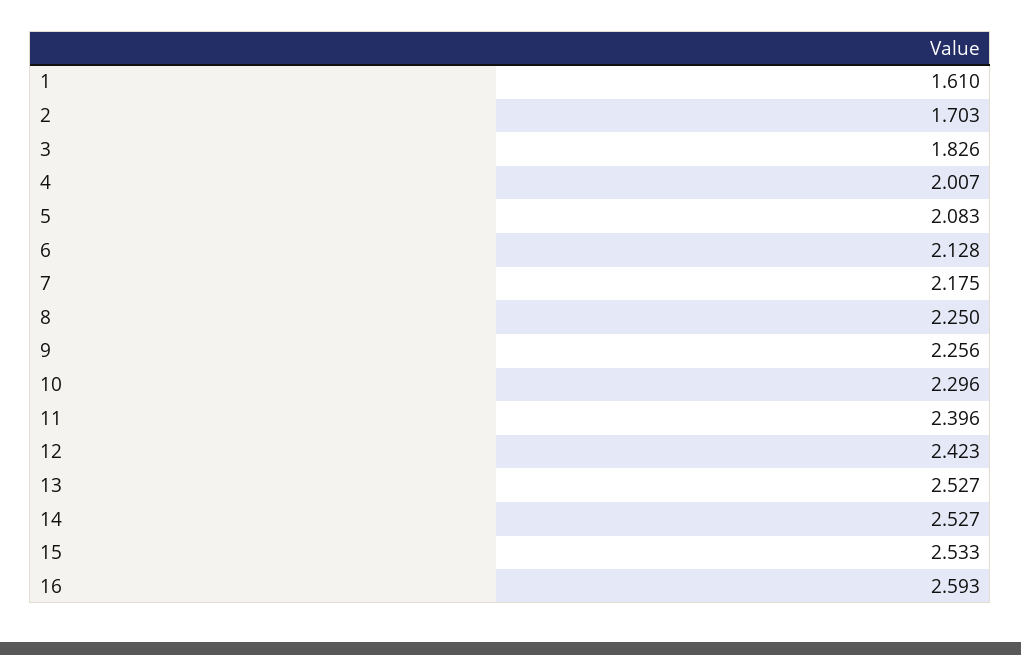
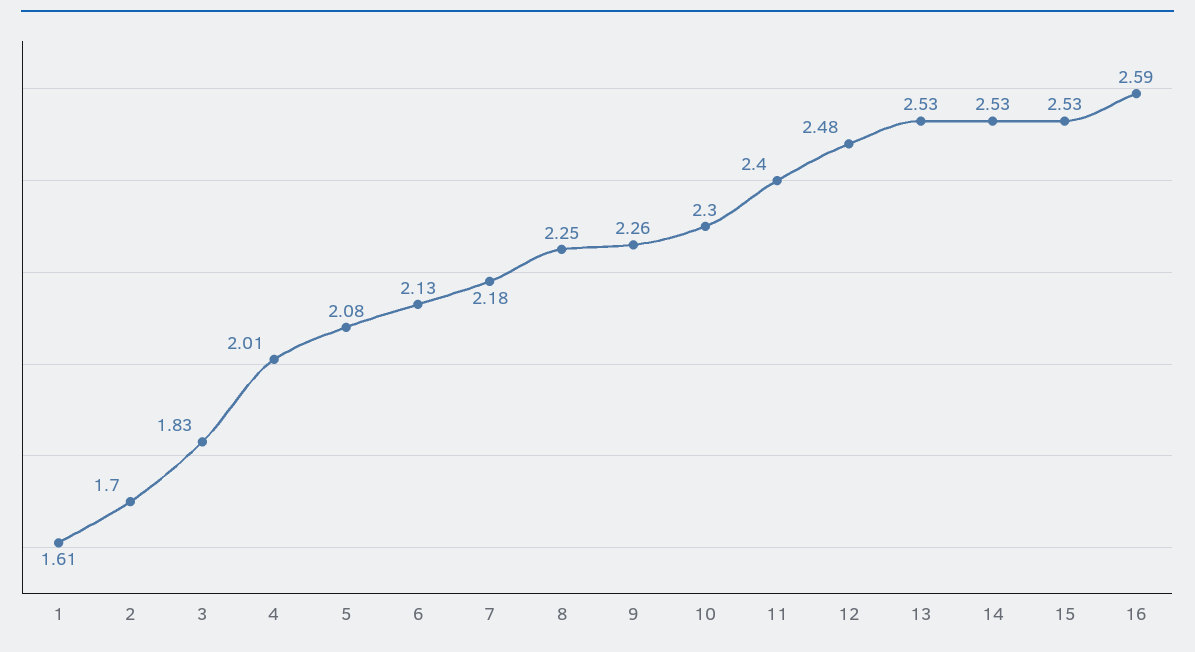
  {
    "1": 1.61,
    "2": 1.703,
    "3": 1.826,
    "4": 2.007,
    "5": 2.083,
    "6": 2.128,
    "7": 2.175,
    "8": 2.25,
    "9": 2.256,
    "10": 2.296,
    "11": 2.396,
-   "12": 2.423,
+   "12": 2.48,
    "13": 2.527,
    "14": 2.527,
    "15": 2.533,
    "16": 2.593
  }

